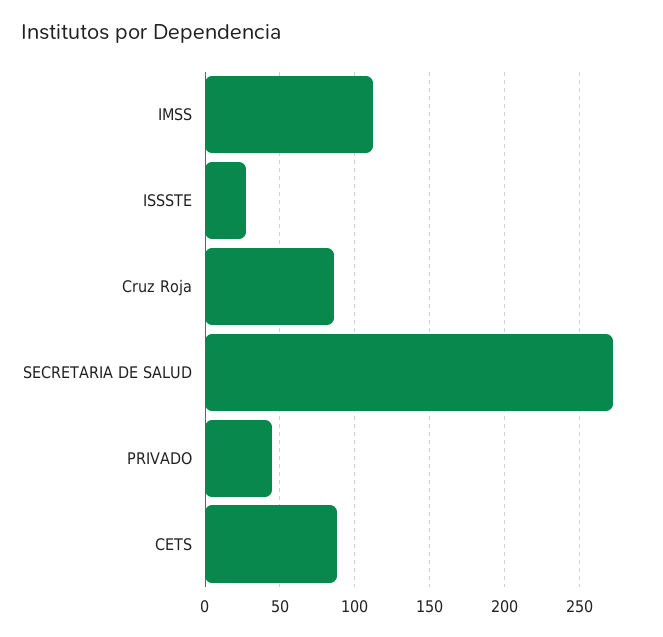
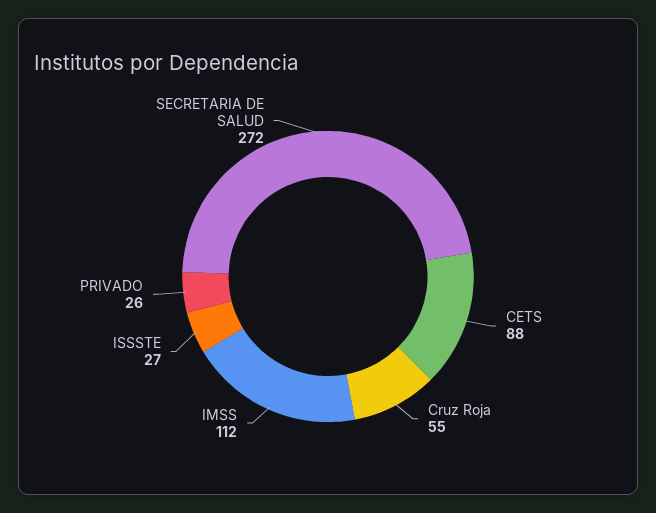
  {
    "IMSS": 112,
    "ISSSTE": 27,
-   "Cruz Roja": 85,
+   "Cruz Roja": 55,
    "SECRETARIA DE SALUD": 272,
-   "PRIVADO": 45,
+   "PRIVADO": 26,
    "CETS": 88
  }

